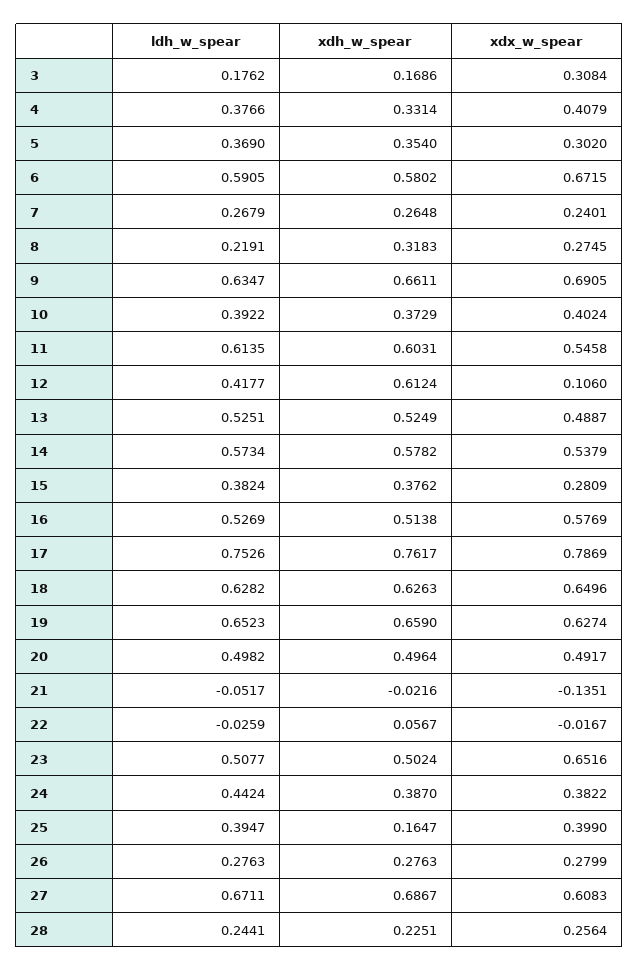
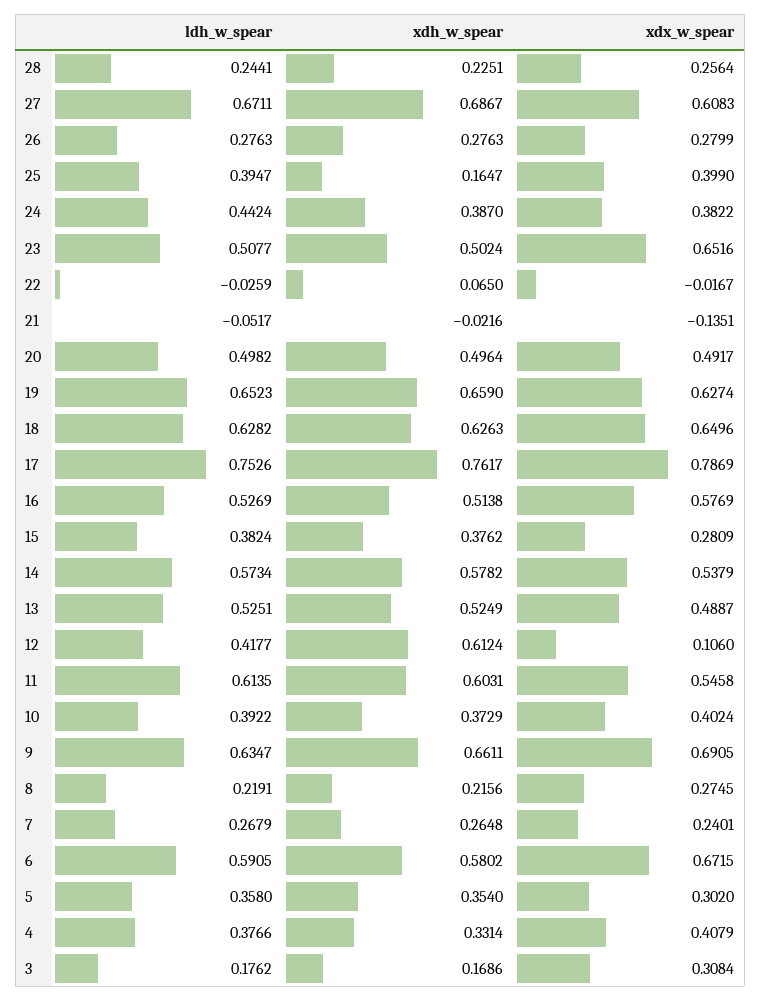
  {
    "ldh_w_spear": {
      "3": 0.1762,
      "4": 0.3766,
-     "5": 0.369,
+     "5": 0.358,
      "6": 0.5905,
      "7": 0.2679,
      "8": 0.2191,
      "9": 0.6347,
      "10": 0.3922,
      "11": 0.6135,
      "12": 0.4177,
      "13": 0.5251,
      "14": 0.5734,
      "15": 0.3824,
      "16": 0.5269,
      "17": 0.7526,
      "18": 0.6282,
      "19": 0.6523,
      "20": 0.4982,
      "21": -0.0517,
      "22": -0.0259,
      "23": 0.5077,
      "24": 0.4424,
      "25": 0.3947,
      "26": 0.2763,
      "27": 0.6711,
      "28": 0.2441
    },
    "xdh_w_spear": {
      "3": 0.1686,
      "4": 0.3314,
      "5": 0.354,
      "6": 0.5802,
      "7": 0.2648,
-     "8": 0.3183,
+     "8": 0.2156,
      "9": 0.6611,
      "10": 0.3729,
      "11": 0.6031,
      "12": 0.6124,
      "13": 0.5249,
      "14": 0.5782,
      "15": 0.3762,
      "16": 0.5138,
      "17": 0.7617,
      "18": 0.6263,
      "19": 0.659,
      "20": 0.4964,
      "21": -0.0216,
-     "22": 0.0567,
+     "22": 0.065,
      "23": 0.5024,
      "24": 0.387,
      "25": 0.1647,
      "26": 0.2763,
      "27": 0.6867,
      "28": 0.2251
    },
    "xdx_w_spear": {
      "3": 0.3084,
      "4": 0.4079,
      "5": 0.302,
      "6": 0.6715,
      "7": 0.2401,
      "8": 0.2745,
      "9": 0.6905,
      "10": 0.4024,
      "11": 0.5458,
      "12": 0.106,
      "13": 0.4887,
      "14": 0.5379,
      "15": 0.2809,
      "16": 0.5769,
      "17": 0.7869,
      "18": 0.6496,
      "19": 0.6274,
      "20": 0.4917,
      "21": -0.1351,
      "22": -0.0167,
      "23": 0.6516,
      "24": 0.3822,
      "25": 0.399,
      "26": 0.2799,
      "27": 0.6083,
      "28": 0.2564
    }
  }

